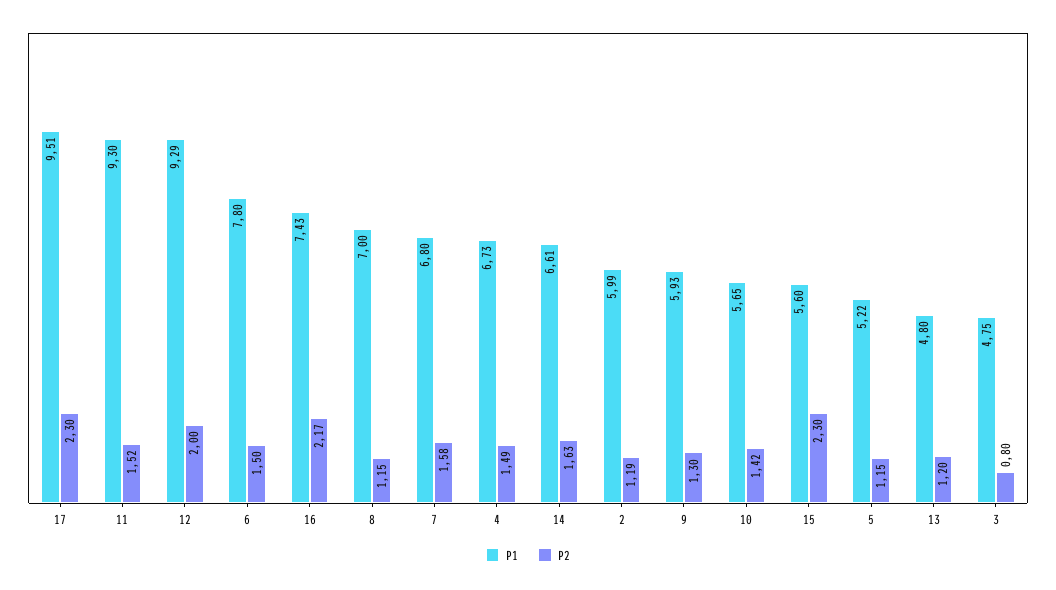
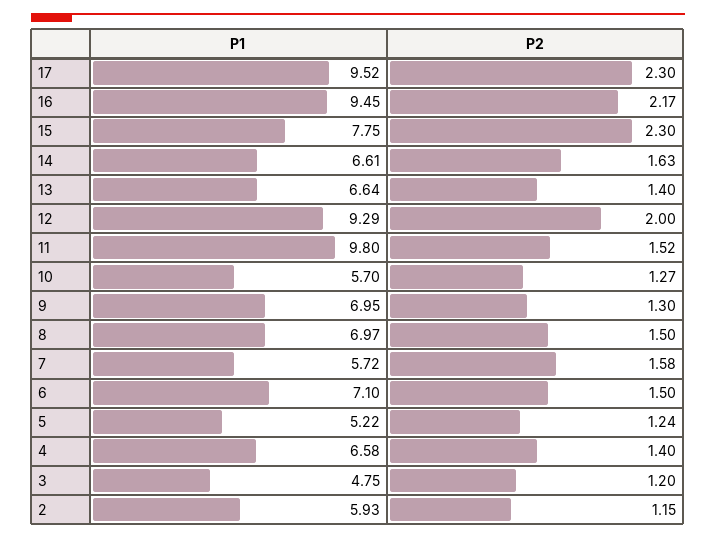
  {
    "P1": {
-     "17": 9.51,
+     "17": 9.52,
-     "11": 9.3,
+     "11": 9.8,
      "12": 9.29,
-     "6": 7.8,
+     "6": 7.1,
-     "16": 7.43,
+     "16": 9.45,
-     "8": 7,
+     "8": 6.97,
-     "7": 6.8,
+     "7": 5.72,
-     "4": 6.73,
+     "4": 6.58,
      "14": 6.61,
-     "2": 5.99,
+     "2": 5.93,
-     "9": 5.93,
+     "9": 6.95,
-     "10": 5.65,
+     "10": 5.7,
-     "15": 5.6,
+     "15": 7.75,
      "5": 5.22,
-     "13": 4.8,
+     "13": 6.64,
      "3": 4.75
    },
    "P2": {
      "17": 2.3,
      "11": 1.52,
      "12": 2,
      "6": 1.5,
      "16": 2.17,
-     "8": 1.15,
+     "8": 1.5,
      "7": 1.58,
-     "4": 1.49,
+     "4": 1.4,
      "14": 1.63,
-     "2": 1.19,
+     "2": 1.15,
      "9": 1.3,
-     "10": 1.42,
+     "10": 1.27,
      "15": 2.3,
-     "5": 1.15,
+     "5": 1.24,
-     "13": 1.2,
+     "13": 1.4,
-     "3": 0.8
+     "3": 1.2
    }
  }

